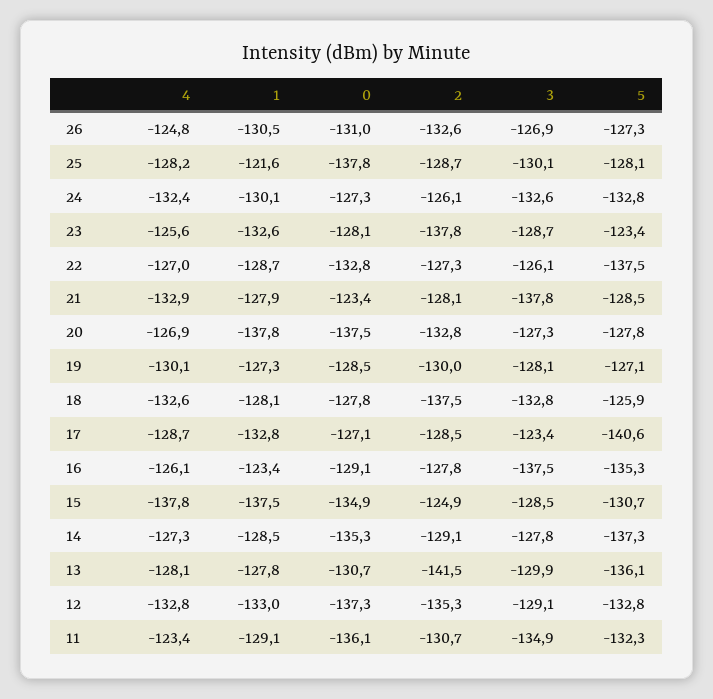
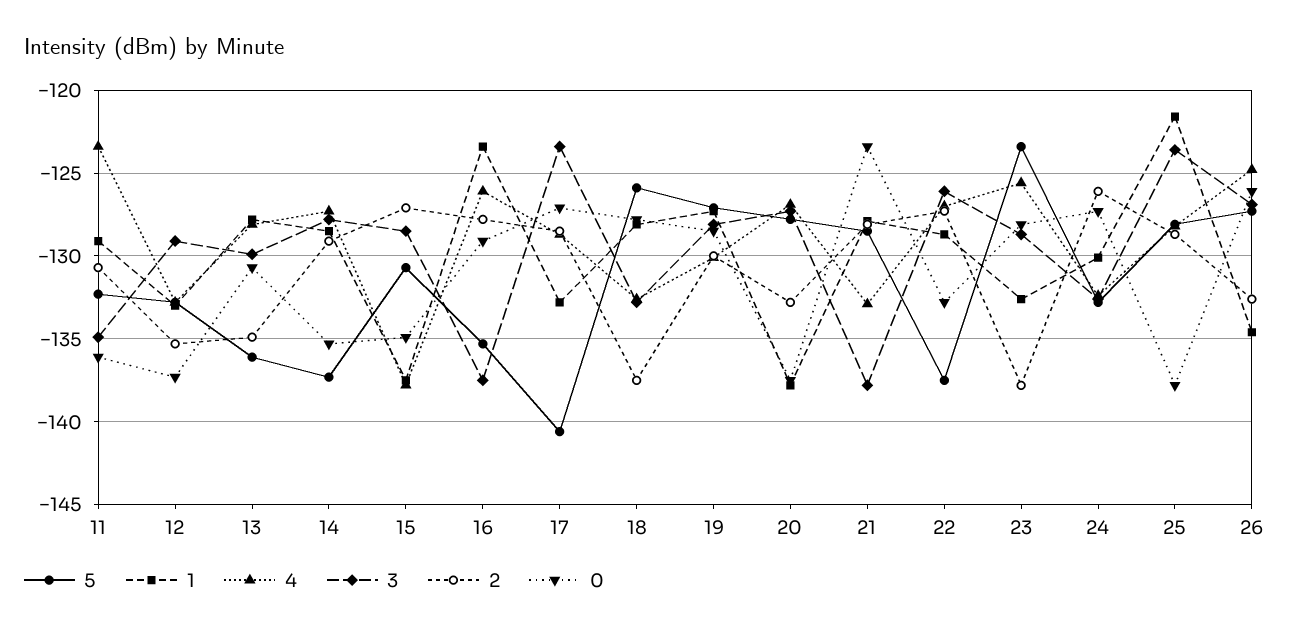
  {
    "4": {
      "26": -124.8,
      "25": -128.2,
      "24": -132.4,
      "23": -125.6,
      "22": -127,
      "21": -132.9,
      "20": -126.9,
      "19": -130.1,
      "18": -132.6,
      "17": -128.7,
      "16": -126.1,
      "15": -137.8,
      "14": -127.3,
      "13": -128.1,
      "12": -132.8,
      "11": -123.4
    },
    "1": {
-     "26": -130.5,
+     "26": -134.5,
      "25": -121.6,
      "24": -130.1,
      "23": -132.6,
      "22": -128.7,
      "21": -127.9,
      "20": -137.8,
      "19": -127.3,
      "18": -128.1,
      "17": -132.8,
      "16": -123.4,
      "15": -137.5,
      "14": -128.5,
      "13": -127.8,
      "12": -133,
      "11": -129.1
    },
    "0": {
-     "26": -131,
+     "26": -126,
      "25": -137.8,
      "24": -127.3,
      "23": -128.1,
      "22": -132.8,
      "21": -123.4,
      "20": -137.5,
      "19": -128.5,
      "18": -127.8,
      "17": -127.1,
      "16": -129.1,
      "15": -134.9,
      "14": -135.3,
      "13": -130.7,
      "12": -137.3,
      "11": -136.1
    },
    "2": {
      "26": -132.6,
      "25": -128.7,
      "24": -126.1,
      "23": -137.8,
      "22": -127.3,
      "21": -128.1,
      "20": -132.8,
      "19": -130,
      "18": -137.5,
      "17": -128.5,
      "16": -127.8,
-     "15": -124.9,
+     "15": -127,
      "14": -129.1,
-     "13": -141.5,
+     "13": -135,
      "12": -135.3,
      "11": -130.7
    },
    "3": {
      "26": -126.9,
-     "25": -130.1,
+     "25": -123.5,
      "24": -132.6,
      "23": -128.7,
      "22": -126.1,
      "21": -137.8,
      "20": -127.3,
      "19": -128.1,
      "18": -132.8,
      "17": -123.4,
      "16": -137.5,
      "15": -128.5,
      "14": -127.8,
      "13": -129.9,
      "12": -129.1,
      "11": -134.9
    },
    "5": {
      "26": -127.3,
      "25": -128.1,
      "24": -132.8,
      "23": -123.4,
      "22": -137.5,
      "21": -128.5,
      "20": -127.8,
      "19": -127.1,
      "18": -125.9,
      "17": -140.6,
      "16": -135.3,
      "15": -130.7,
      "14": -137.3,
      "13": -136.1,
      "12": -132.8,
      "11": -132.3
    }
  }

